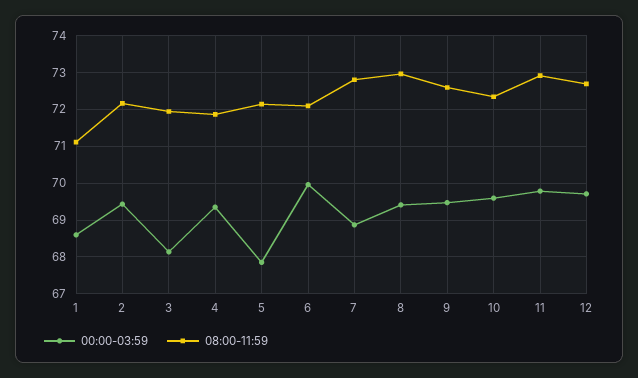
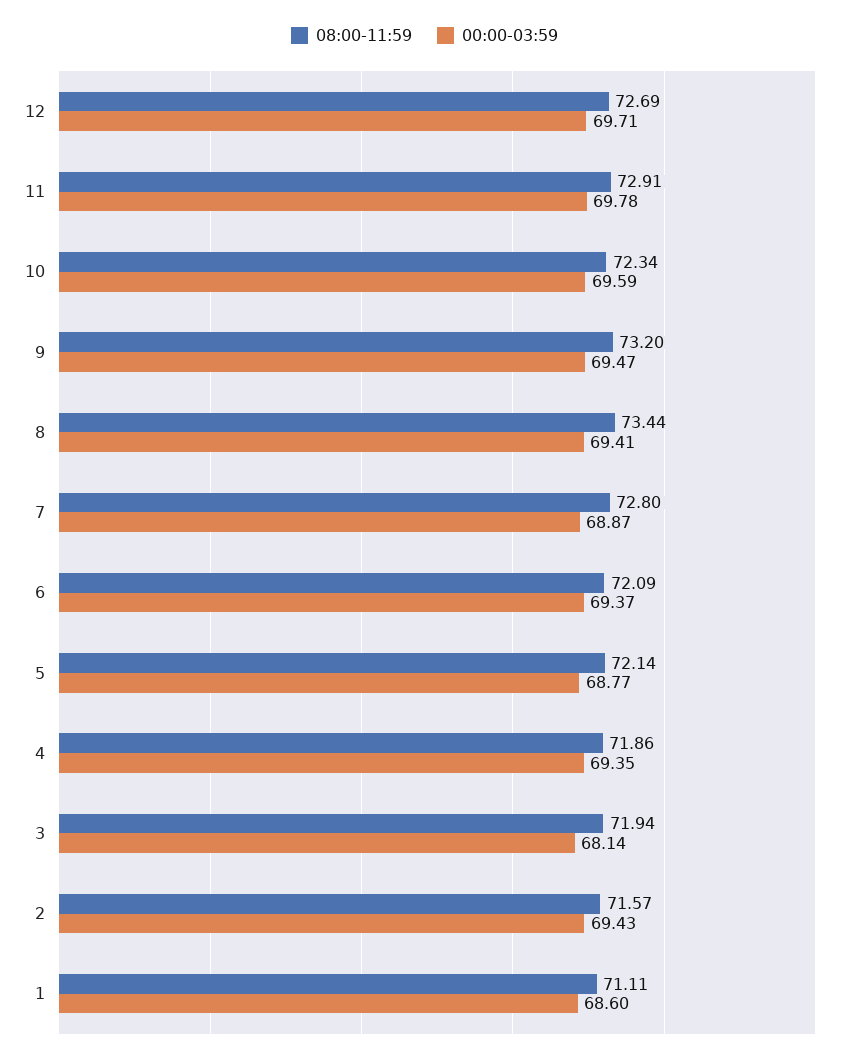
  {
    "00:00-03:59": {
      "1": 68.6,
      "2": 69.43,
      "3": 68.14,
      "4": 69.35,
-     "5": 67.8,
+     "5": 68.77,
-     "6": 70,
+     "6": 69.37,
      "7": 68.87,
      "8": 69.41,
      "9": 69.47,
      "10": 69.59,
      "11": 69.78,
      "12": 69.71
    },
    "08:00-11:59": {
      "1": 71.11,
-     "2": 72.2,
+     "2": 71.57,
      "3": 71.94,
      "4": 71.86,
      "5": 72.14,
      "6": 72.09,
      "7": 72.8,
-     "8": 73,
+     "8": 73.44,
-     "9": 72.6,
+     "9": 73.2,
      "10": 72.34,
      "11": 72.91,
      "12": 72.69
    }
  }

